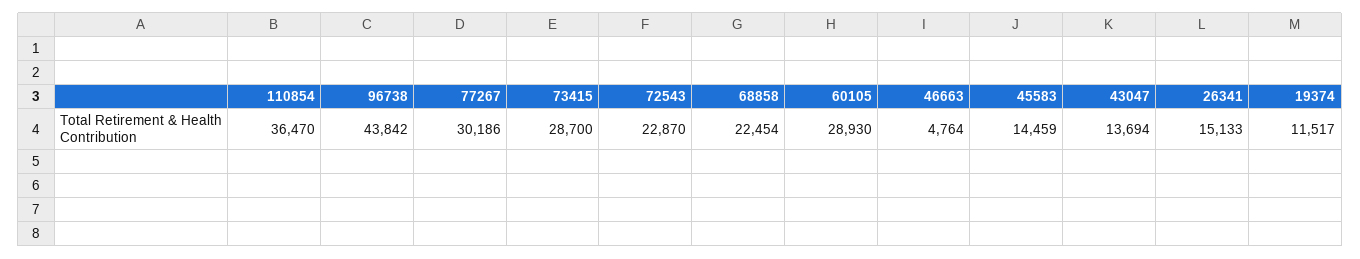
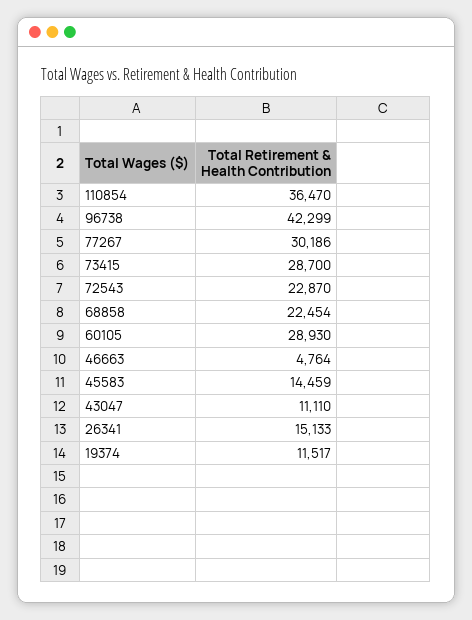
  {
    "110854": 36470,
-   "96738": 43842,
+   "96738": 42299,
    "77267": 30186,
    "73415": 28700,
    "72543": 22870,
    "68858": 22454,
    "60105": 28930,
    "46663": 4764,
    "45583": 14459,
-   "43047": 13694,
+   "43047": 11110,
    "26341": 15133,
    "19374": 11517
  }

